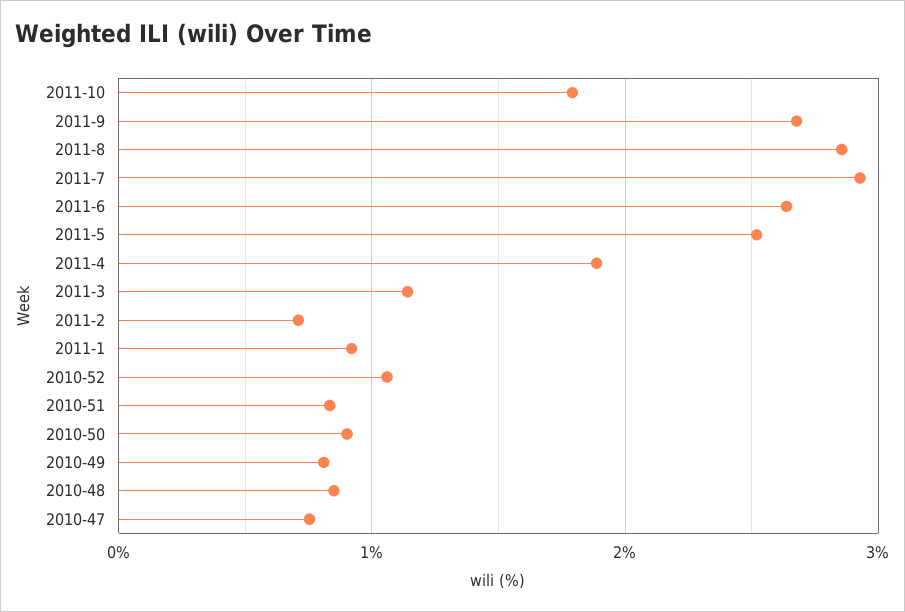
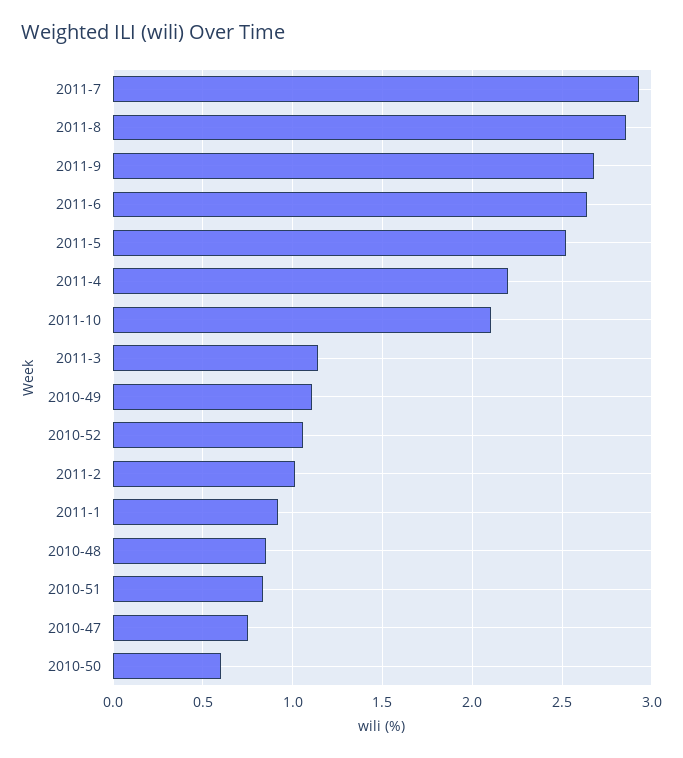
  {
-   "2011-10": 1.8,
+   "2011-10": 2.1,
    "2011-9": 2.7,
    "2011-8": 2.85,
    "2011-7": 2.95,
    "2011-6": 2.65,
    "2011-5": 2.5,
-   "2011-4": 1.9,
+   "2011-4": 2.2,
    "2011-3": 1.15,
-   "2011-2": 0.7,
+   "2011-2": 1,
    "2011-1": 0.9,
    "2010-52": 1.05,
    "2010-51": 0.85,
-   "2010-50": 0.9,
+   "2010-50": 0.6,
-   "2010-49": 0.8,
+   "2010-49": 1.1,
    "2010-48": 0.85,
    "2010-47": 0.75
  }

